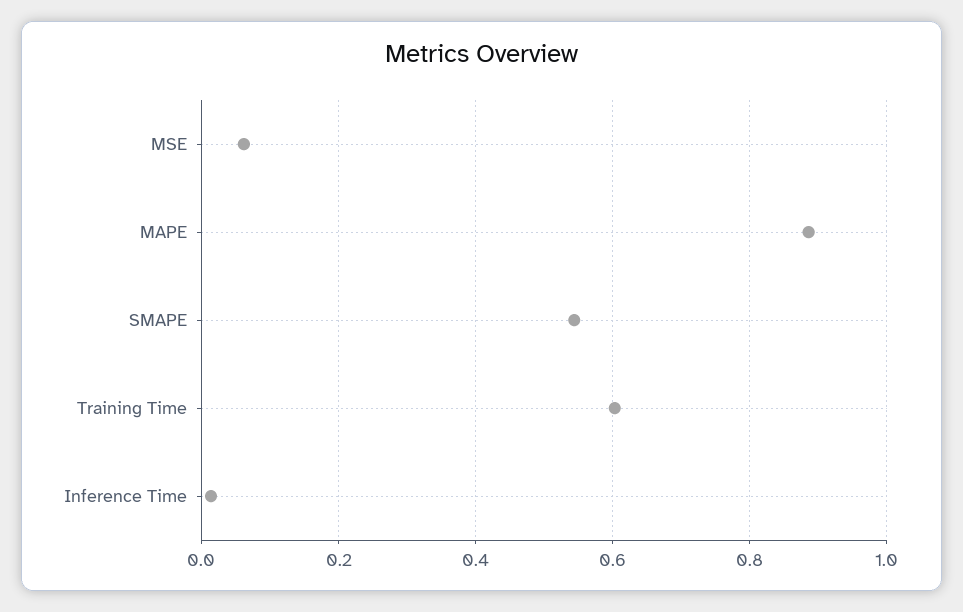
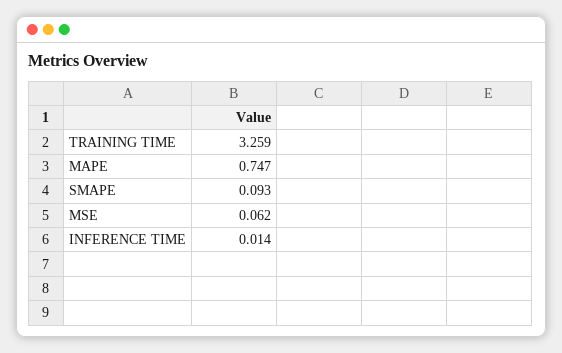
  {
    "MSE": 0.062,
-   "MAPE": 0.88,
+   "MAPE": 0.747,
-   "SMAPE": 0.54,
+   "SMAPE": 0.093,
-   "Training Time": 0.6,
+   "Training Time": 3.259,
    "Inference Time": 0.014
  }

